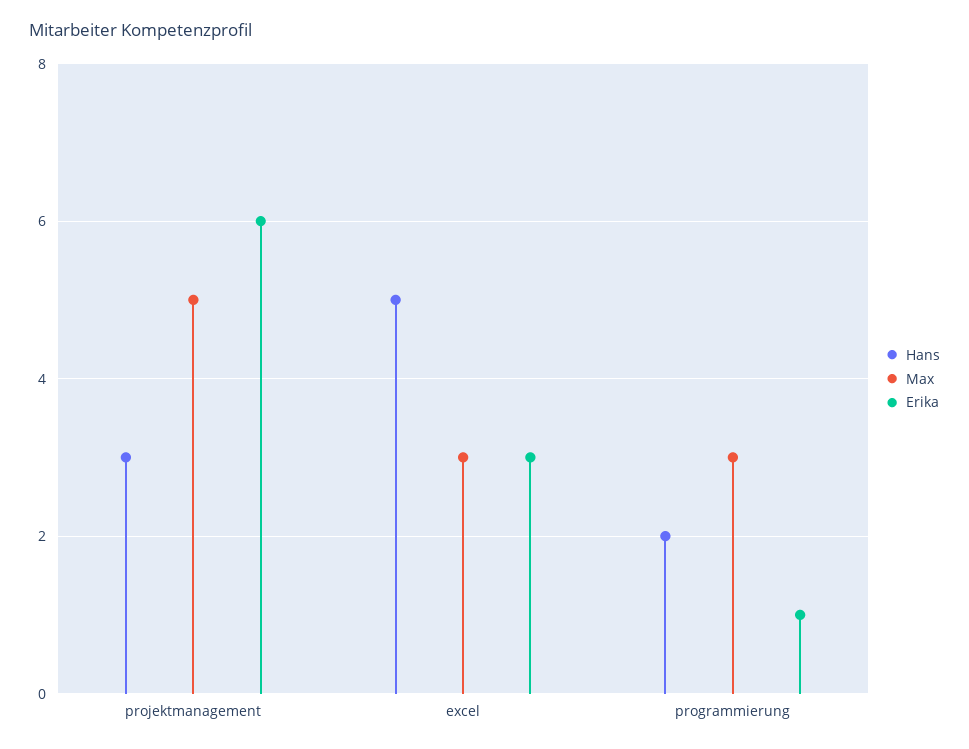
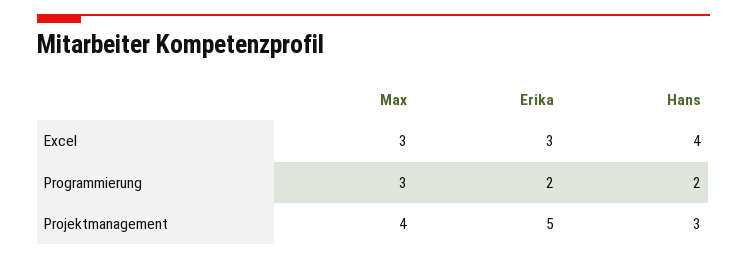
  {
    "Hans": {
      "projektmanagement": 3,
-     "excel": 5,
+     "excel": 4,
      "programmierung": 2
    },
    "Max": {
-     "projektmanagement": 5,
+     "projektmanagement": 4,
      "excel": 3,
      "programmierung": 3
    },
    "Erika": {
-     "projektmanagement": 6,
+     "projektmanagement": 5,
      "excel": 3,
-     "programmierung": 1
+     "programmierung": 2
    }
  }

